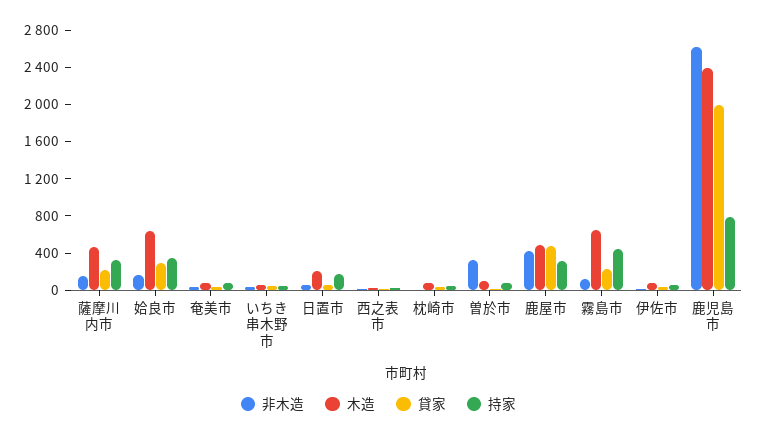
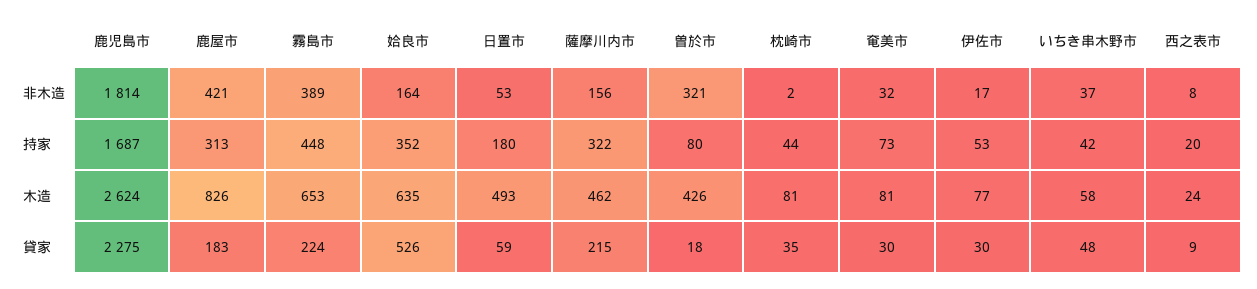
  {
    "非木造": {
      "薩摩川内市": 156,
      "姶良市": 164,
      "奄美市": 32,
      "いちき串木野市": 37,
      "日置市": 53,
      "西之表市": 8,
      "枕崎市": 2,
      "曽於市": 321,
      "鹿屋市": 421,
-     "霧島市": 100,
+     "霧島市": 389,
      "伊佐市": 17,
-     "鹿児島市": 2600
+     "鹿児島市": 1814
    },
    "木造": {
      "薩摩川内市": 462,
      "姶良市": 635,
      "奄美市": 81,
      "いちき串木野市": 58,
-     "日置市": 200,
+     "日置市": 493,
      "西之表市": 24,
      "枕崎市": 81,
-     "曽於市": 100,
+     "曽於市": 426,
-     "鹿屋市": 500,
+     "鹿屋市": 826,
      "霧島市": 653,
      "伊佐市": 77,
-     "鹿児島市": 2400
+     "鹿児島市": 2624
    },
    "貸家": {
      "薩摩川内市": 215,
-     "姶良市": 300,
+     "姶良市": 526,
      "奄美市": 30,
      "いちき串木野市": 48,
      "日置市": 59,
      "西之表市": 9,
      "枕崎市": 35,
      "曽於市": 18,
-     "鹿屋市": 500,
+     "鹿屋市": 183,
      "霧島市": 224,
      "伊佐市": 30,
-     "鹿児島市": 2000
+     "鹿児島市": 2275
    },
    "持家": {
      "薩摩川内市": 322,
      "姶良市": 352,
      "奄美市": 73,
      "いちき串木野市": 42,
      "日置市": 180,
      "西之表市": 20,
      "枕崎市": 44,
      "曽於市": 80,
      "鹿屋市": 313,
      "霧島市": 448,
      "伊佐市": 53,
-     "鹿児島市": 800
+     "鹿児島市": 1687
    }
  }

